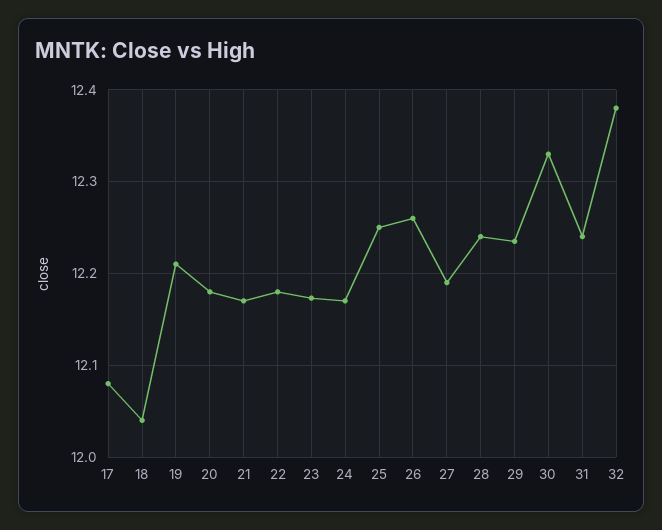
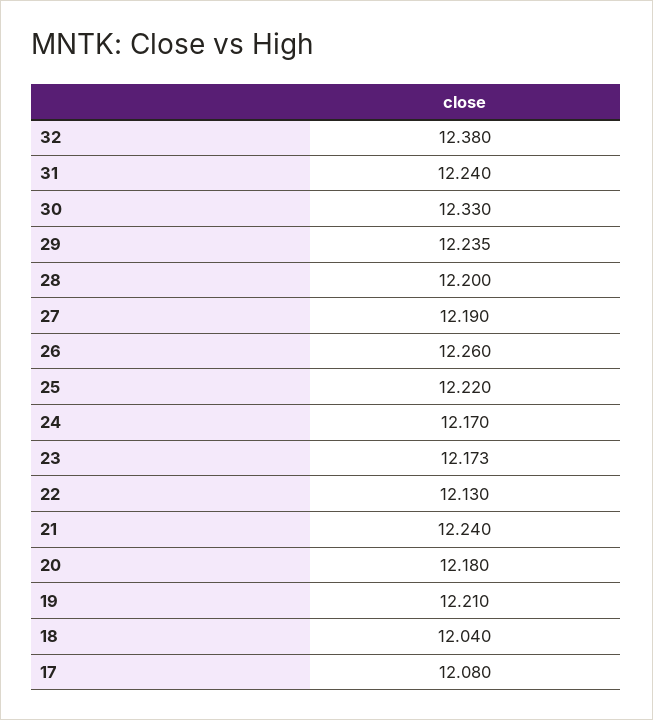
  {
    "17": 12.08,
    "18": 12.04,
    "19": 12.21,
    "20": 12.18,
-   "21": 12.17,
+   "21": 12.24,
-   "22": 12.18,
+   "22": 12.13,
    "23": 12.173,
    "24": 12.17,
-   "25": 12.25,
+   "25": 12.22,
    "26": 12.26,
    "27": 12.19,
-   "28": 12.24,
+   "28": 12.2,
    "29": 12.235,
    "30": 12.33,
    "31": 12.24,
    "32": 12.38
  }

